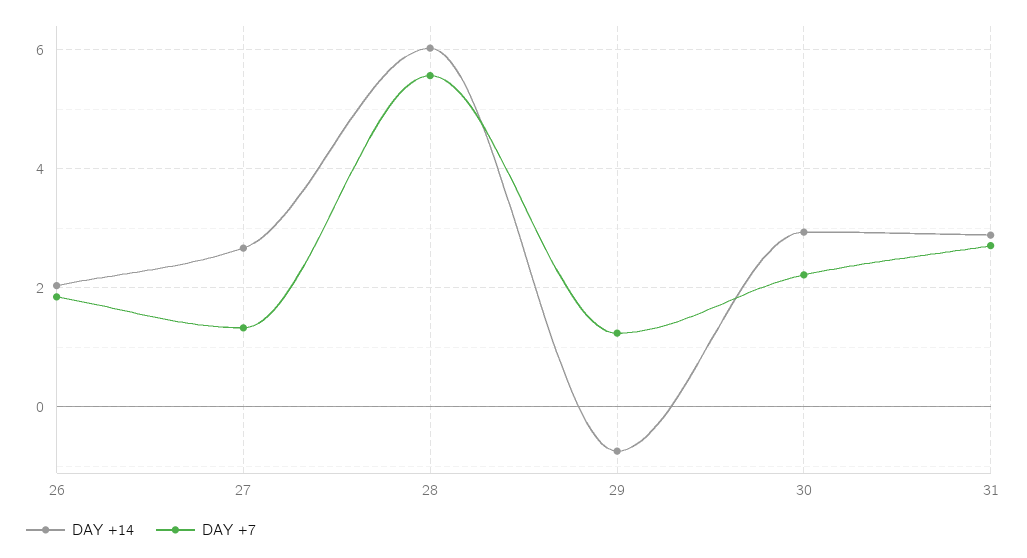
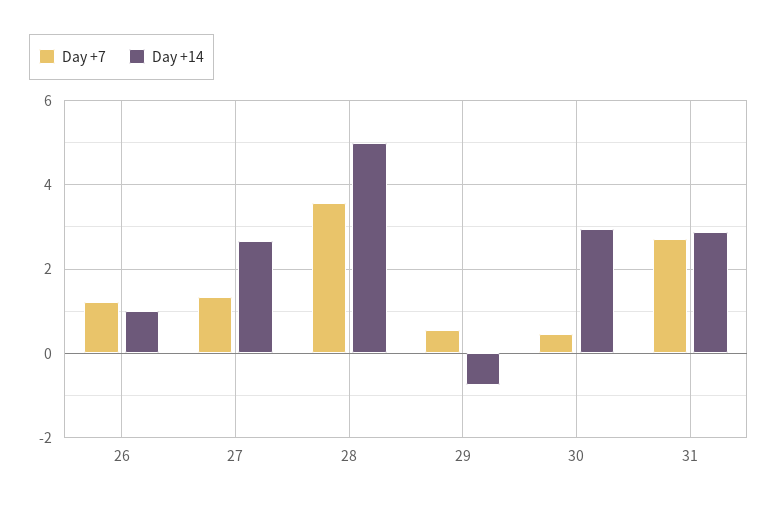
  {
    "DAY +14": {
-     "26": 2,
+     "26": 1,
      "27": 2.6,
-     "28": 6,
+     "28": 5,
      "29": -0.8,
      "30": 3,
      "31": 2.8
    },
    "DAY +7": {
-     "26": 1.8,
+     "26": 1.2,
      "27": 1.4,
-     "28": 5.6,
+     "28": 3.6,
-     "29": 1.2,
+     "29": 0.6,
-     "30": 2.2,
+     "30": 0.4,
      "31": 2.8
    }
  }

